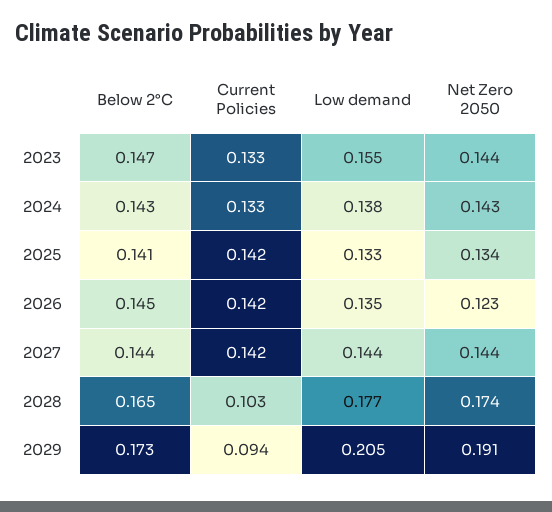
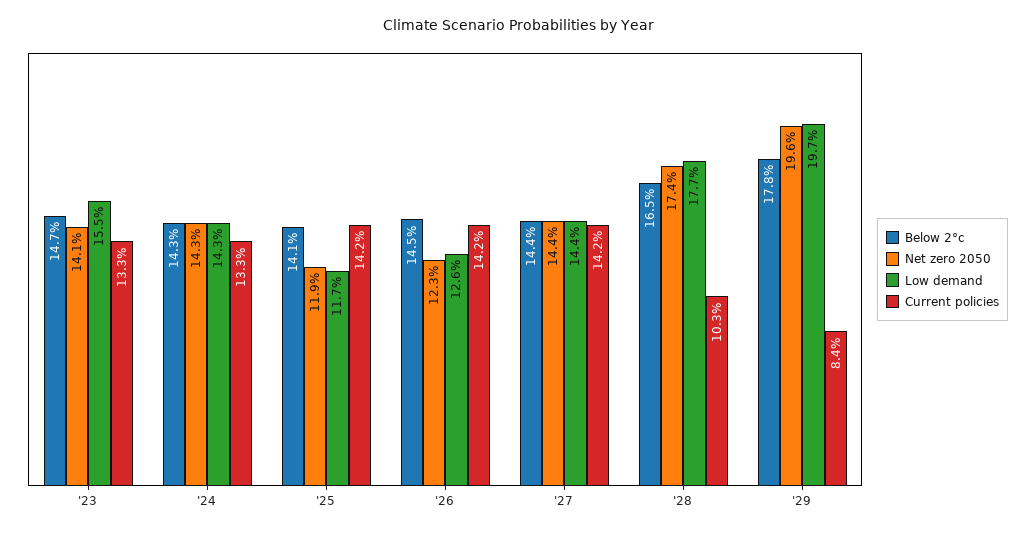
  {
    "Below 2°C": {
      "2023": 0.147,
      "2024": 0.143,
      "2025": 0.141,
      "2026": 0.145,
      "2027": 0.144,
      "2028": 0.165,
-     "2029": 0.173
+     "2029": 0.178
    },
    "Current Policies": {
      "2023": 0.133,
      "2024": 0.133,
      "2025": 0.142,
      "2026": 0.142,
      "2027": 0.142,
      "2028": 0.103,
-     "2029": 0.094
+     "2029": 0.084
    },
    "Low demand": {
      "2023": 0.155,
-     "2024": 0.138,
+     "2024": 0.143,
-     "2025": 0.133,
+     "2025": 0.117,
-     "2026": 0.135,
+     "2026": 0.126,
      "2027": 0.144,
      "2028": 0.177,
-     "2029": 0.205
+     "2029": 0.197
    },
    "Net Zero 2050": {
-     "2023": 0.144,
+     "2023": 0.141,
      "2024": 0.143,
-     "2025": 0.134,
+     "2025": 0.119,
      "2026": 0.123,
      "2027": 0.144,
      "2028": 0.174,
-     "2029": 0.191
+     "2029": 0.196
    }
  }

